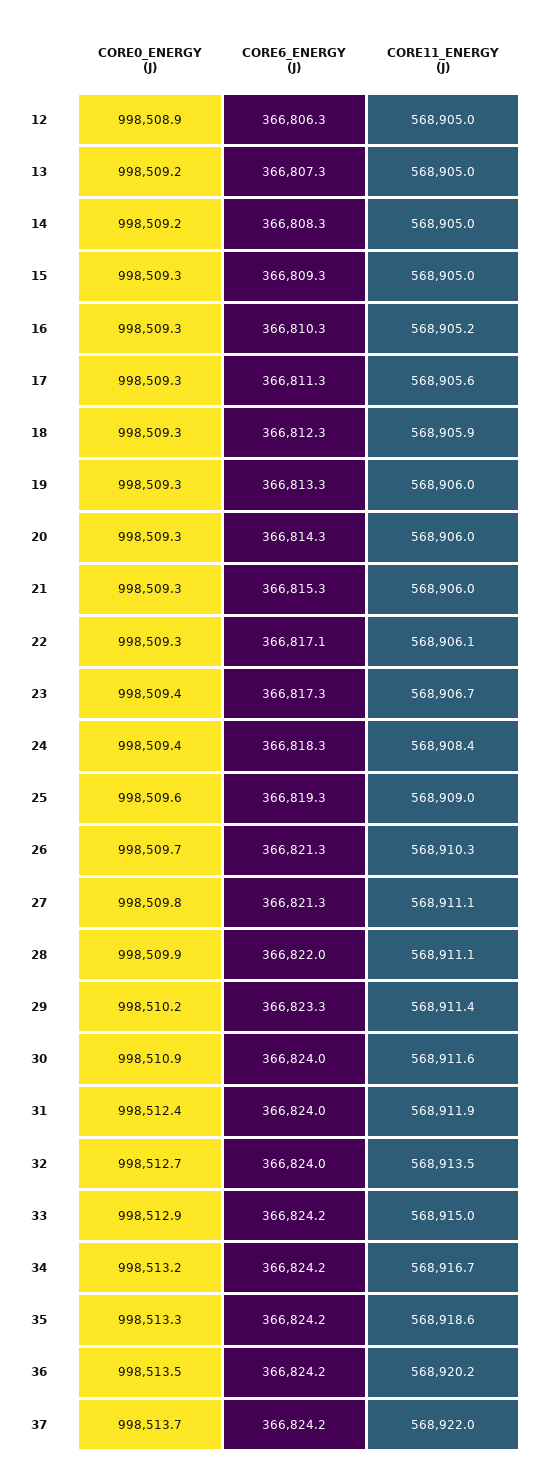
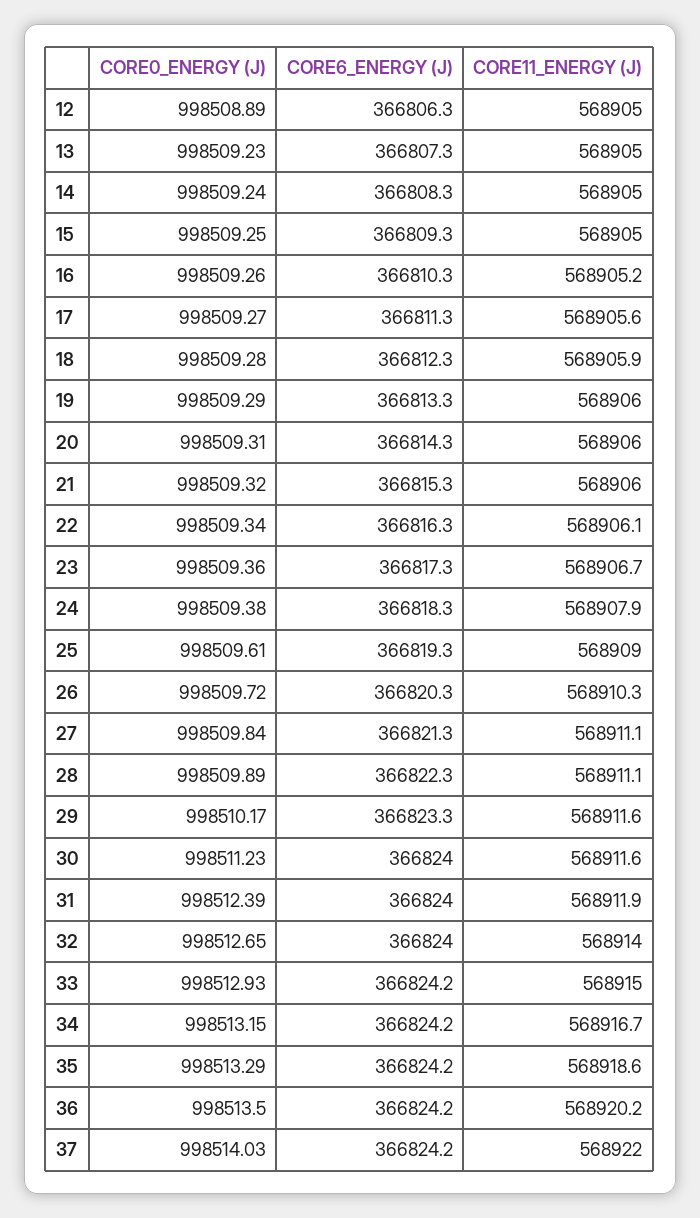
  {
    "CORE0_ENERGY (J)": {
      "12": 998508.89,
      "13": 998509.23,
      "14": 998509.24,
      "15": 998509.25,
      "16": 998509.26,
      "17": 998509.27,
      "18": 998509.28,
      "19": 998509.29,
      "20": 998509.31,
      "21": 998509.32,
      "22": 998509.34,
      "23": 998509.36,
      "24": 998509.38,
      "25": 998509.61,
      "26": 998509.72,
      "27": 998509.84,
      "28": 998509.89,
      "29": 998510.17,
-     "30": 998510.9,
+     "30": 998511.23,
      "31": 998512.39,
      "32": 998512.65,
      "33": 998512.93,
      "34": 998513.15,
      "35": 998513.29,
      "36": 998513.5,
-     "37": 998513.7
+     "37": 998514.03
    },
    "CORE6_ENERGY (J)": {
      "12": 366806.3,
      "13": 366807.3,
      "14": 366808.3,
      "15": 366809.3,
      "16": 366810.3,
      "17": 366811.3,
      "18": 366812.3,
      "19": 366813.3,
      "20": 366814.3,
      "21": 366815.3,
-     "22": 366817.1,
+     "22": 366816.3,
      "23": 366817.3,
      "24": 366818.3,
      "25": 366819.3,
-     "26": 366821.3,
+     "26": 366820.3,
      "27": 366821.3,
-     "28": 366822,
+     "28": 366822.3,
      "29": 366823.3,
      "30": 366824,
      "31": 366824,
      "32": 366824,
      "33": 366824.2,
      "34": 366824.2,
      "35": 366824.2,
      "36": 366824.2,
      "37": 366824.2
    },
    "CORE11_ENERGY (J)": {
      "12": 568905,
      "13": 568905,
      "14": 568905,
      "15": 568905,
      "16": 568905.2,
      "17": 568905.6,
      "18": 568905.9,
      "19": 568906,
      "20": 568906,
      "21": 568906,
      "22": 568906.1,
      "23": 568906.7,
-     "24": 568908.4,
+     "24": 568907.9,
      "25": 568909,
      "26": 568910.3,
      "27": 568911.1,
      "28": 568911.1,
-     "29": 568911.4,
+     "29": 568911.6,
      "30": 568911.6,
      "31": 568911.9,
-     "32": 568913.5,
+     "32": 568914,
      "33": 568915,
      "34": 568916.7,
      "35": 568918.6,
      "36": 568920.2,
      "37": 568922
    }
  }

